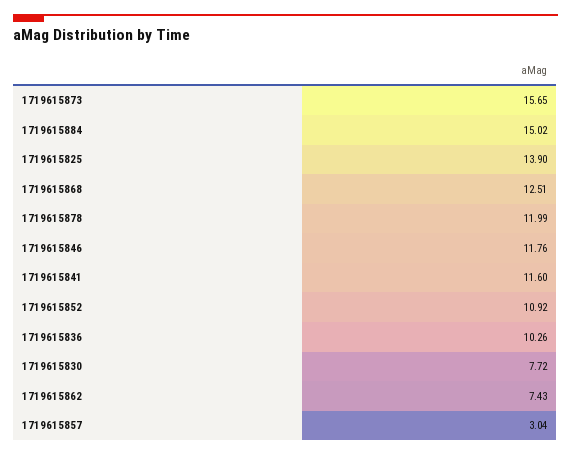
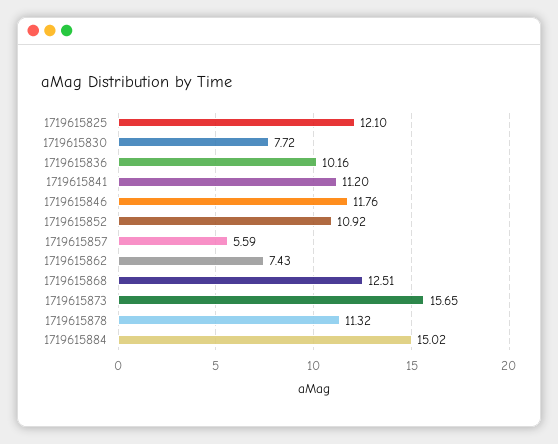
  {
    "1719615873": 15.65,
    "1719615884": 15.02,
-   "1719615825": 13.9,
+   "1719615825": 12.1,
    "1719615868": 12.51,
-   "1719615878": 11.99,
+   "1719615878": 11.32,
    "1719615846": 11.76,
-   "1719615841": 11.6,
+   "1719615841": 11.2,
    "1719615852": 10.92,
-   "1719615836": 10.26,
+   "1719615836": 10.16,
    "1719615830": 7.72,
    "1719615862": 7.43,
-   "1719615857": 3.04
+   "1719615857": 5.59
  }

